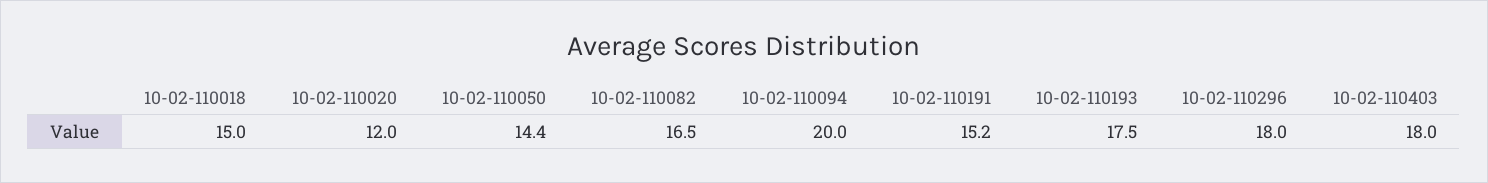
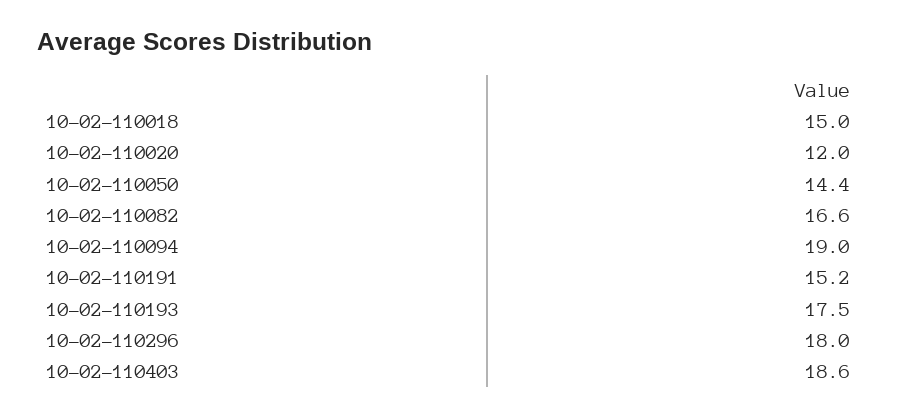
  {
    "10-02-110018": 15,
    "10-02-110020": 12,
    "10-02-110050": 14.4,
-   "10-02-110082": 16.5,
+   "10-02-110082": 16.6,
-   "10-02-110094": 20,
+   "10-02-110094": 19,
    "10-02-110191": 15.2,
    "10-02-110193": 17.5,
    "10-02-110296": 18,
-   "10-02-110403": 18
+   "10-02-110403": 18.6
  }

